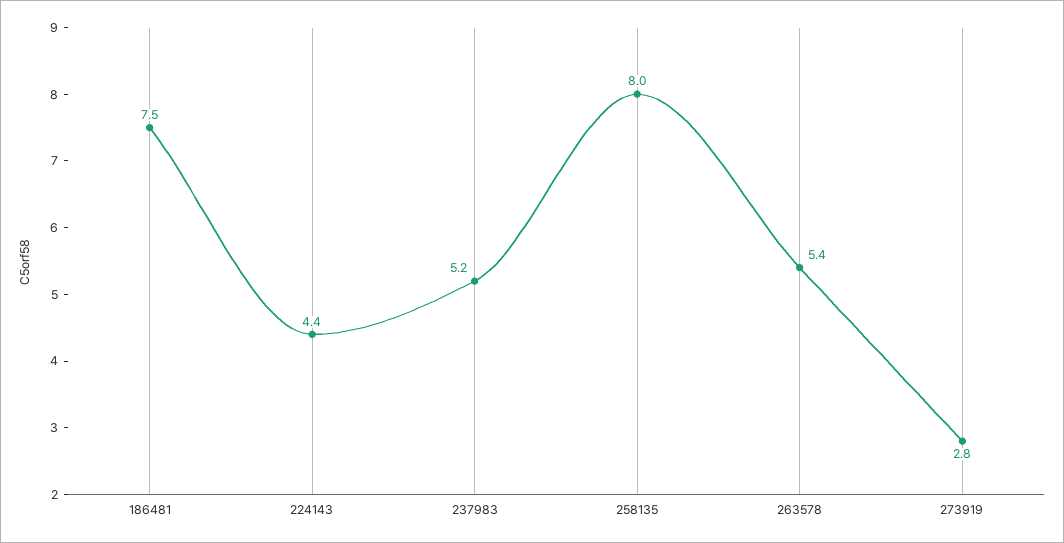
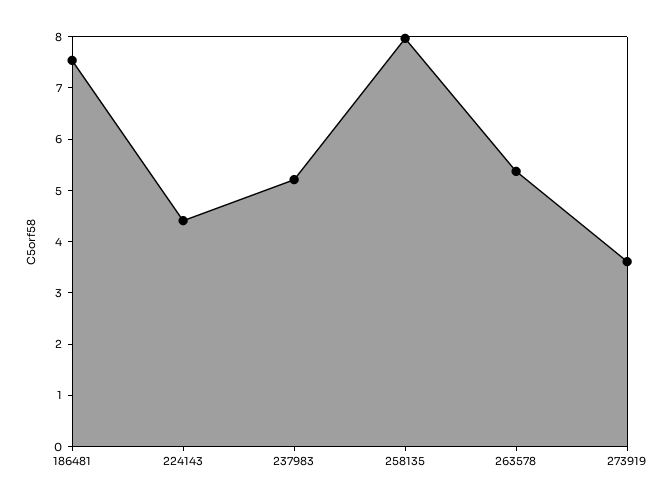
  {
    "186481": 7.5,
    "224143": 4.4,
    "237983": 5.2,
    "258135": 8,
    "263578": 5.4,
-   "273919": 2.8
+   "273919": 3.6
  }

